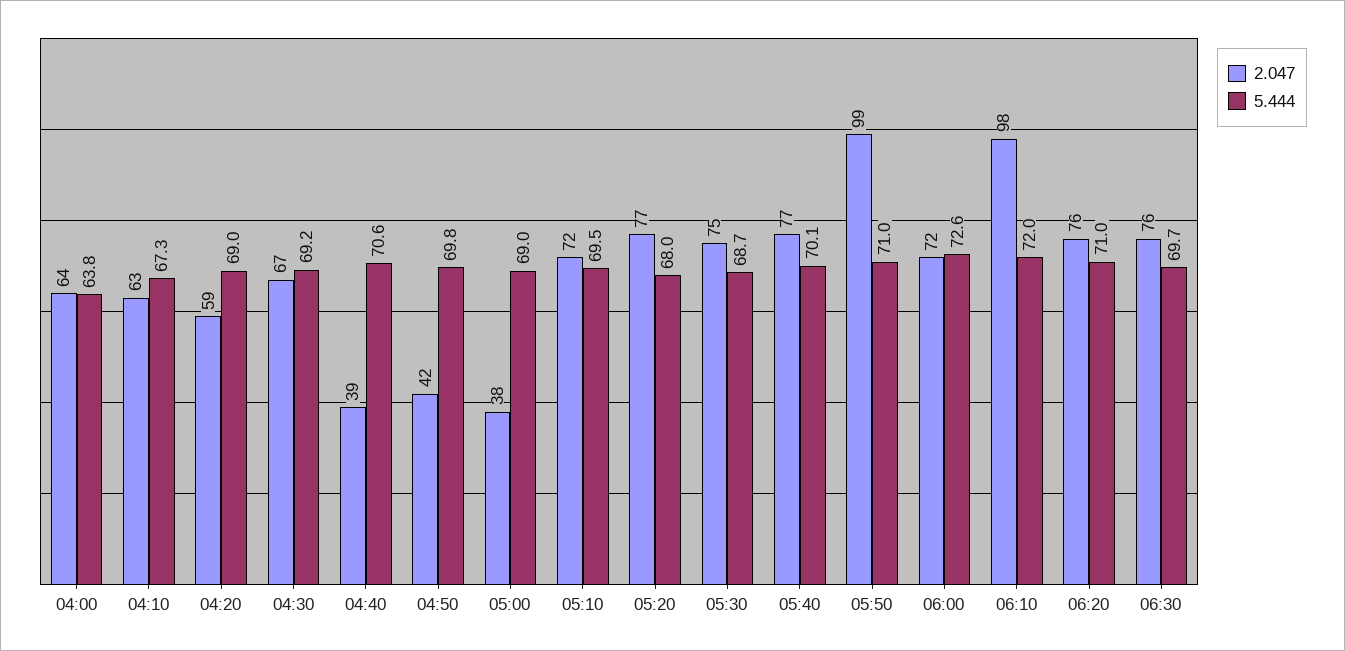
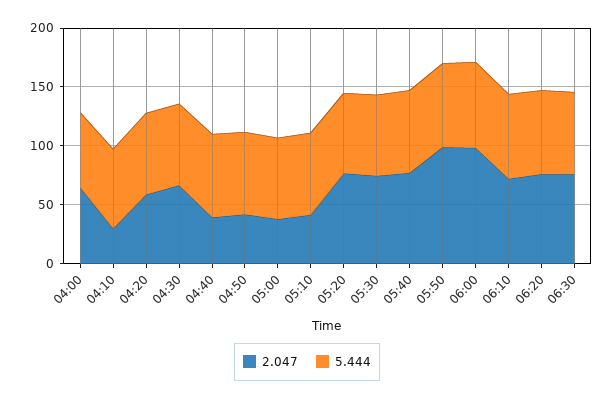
  {
    "2.047": {
      "04:00": 64,
-     "04:10": 63,
+     "04:10": 30,
      "04:20": 59,
      "04:30": 67,
      "04:40": 39,
      "04:50": 42,
      "05:00": 38,
-     "05:10": 72,
+     "05:10": 40,
      "05:20": 77,
      "05:30": 75,
      "05:40": 77,
      "05:50": 99,
-     "06:00": 72,
+     "06:00": 100,
-     "06:10": 98,
+     "06:10": 70,
      "06:20": 76,
      "06:30": 76
    },
    "5.444": {
      "04:00": 63.8,
      "04:10": 67.3,
      "04:20": 69,
      "04:30": 69.2,
      "04:40": 70.6,
      "04:50": 69.8,
      "05:00": 69,
      "05:10": 69.5,
      "05:20": 68,
      "05:30": 68.7,
      "05:40": 70.1,
      "05:50": 71,
      "06:00": 72.6,
      "06:10": 72,
      "06:20": 71,
      "06:30": 69.7
    }
  }

